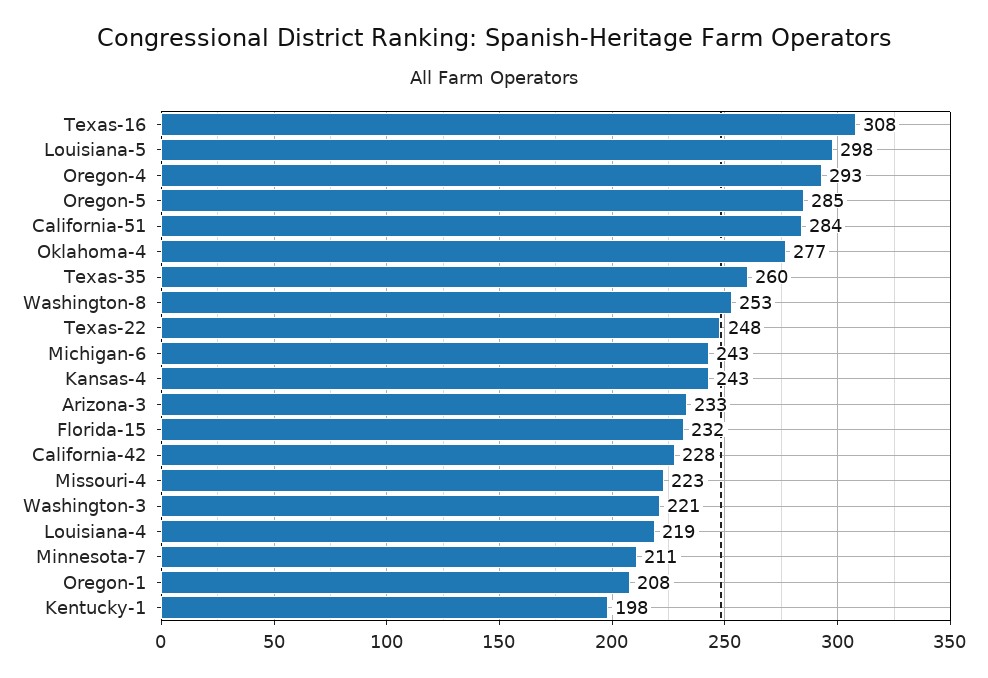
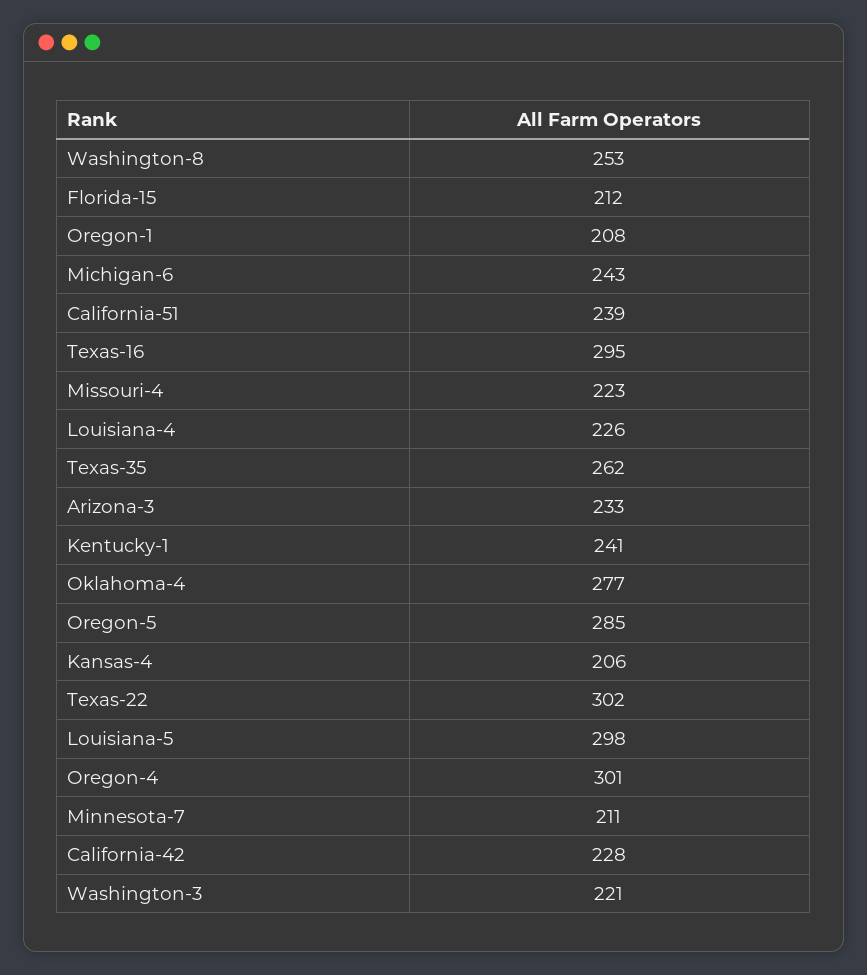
  {
-   "Texas-16": 308,
+   "Texas-16": 295,
    "Louisiana-5": 298,
-   "Oregon-4": 293,
+   "Oregon-4": 301,
    "Oregon-5": 285,
-   "California-51": 284,
+   "California-51": 239,
    "Oklahoma-4": 277,
-   "Texas-35": 260,
+   "Texas-35": 262,
    "Washington-8": 253,
-   "Texas-22": 248,
+   "Texas-22": 302,
    "Michigan-6": 243,
-   "Kansas-4": 243,
+   "Kansas-4": 206,
    "Arizona-3": 233,
-   "Florida-15": 232,
+   "Florida-15": 212,
    "California-42": 228,
    "Missouri-4": 223,
    "Washington-3": 221,
-   "Louisiana-4": 219,
+   "Louisiana-4": 226,
    "Minnesota-7": 211,
    "Oregon-1": 208,
-   "Kentucky-1": 198
+   "Kentucky-1": 241
  }

